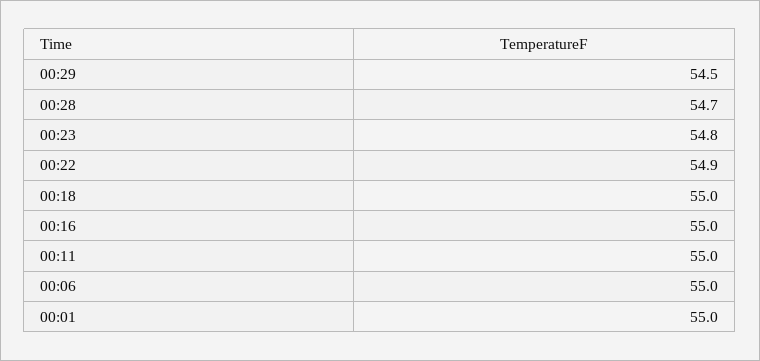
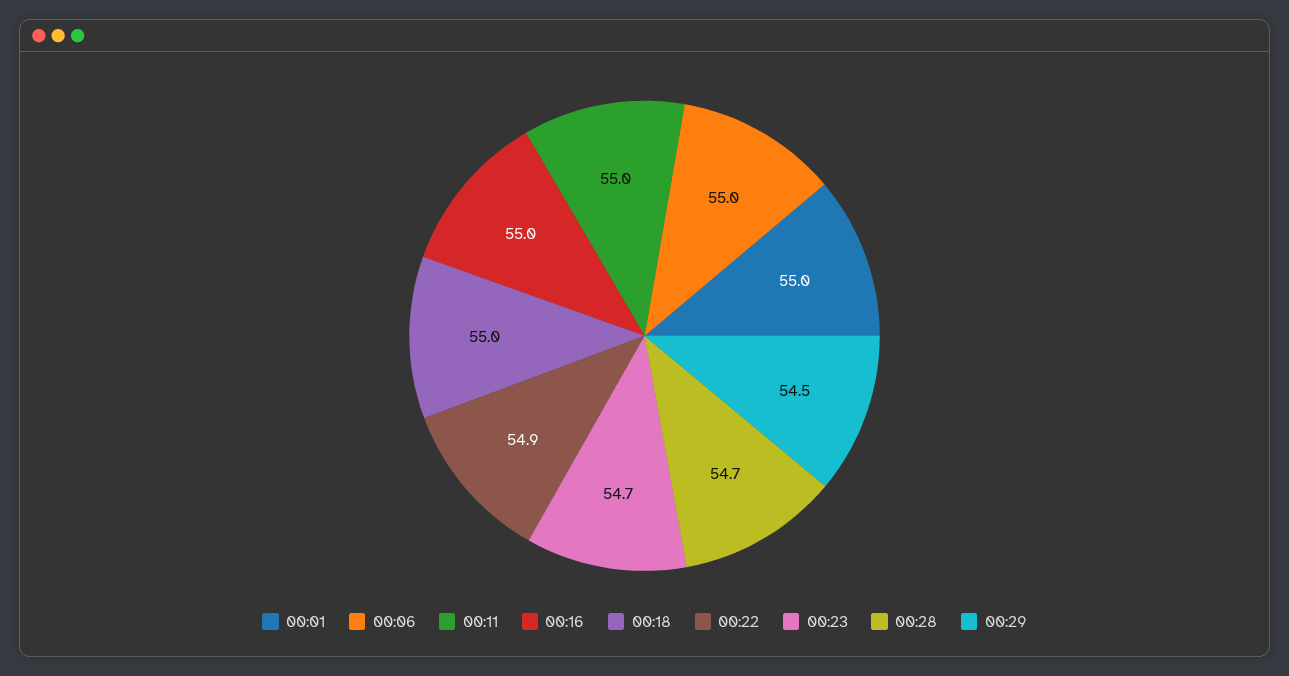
  {
    "00:29": 54.5,
    "00:28": 54.7,
-   "00:23": 54.8,
+   "00:23": 54.7,
    "00:22": 54.9,
    "00:18": 55,
    "00:16": 55,
    "00:11": 55,
    "00:06": 55,
    "00:01": 55
  }

